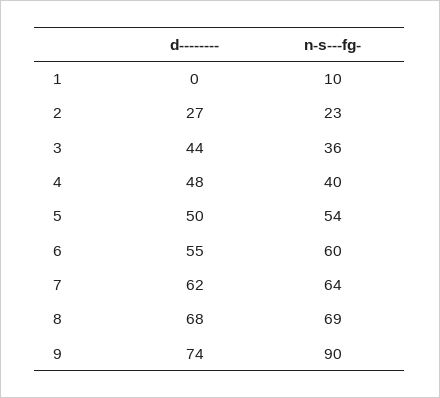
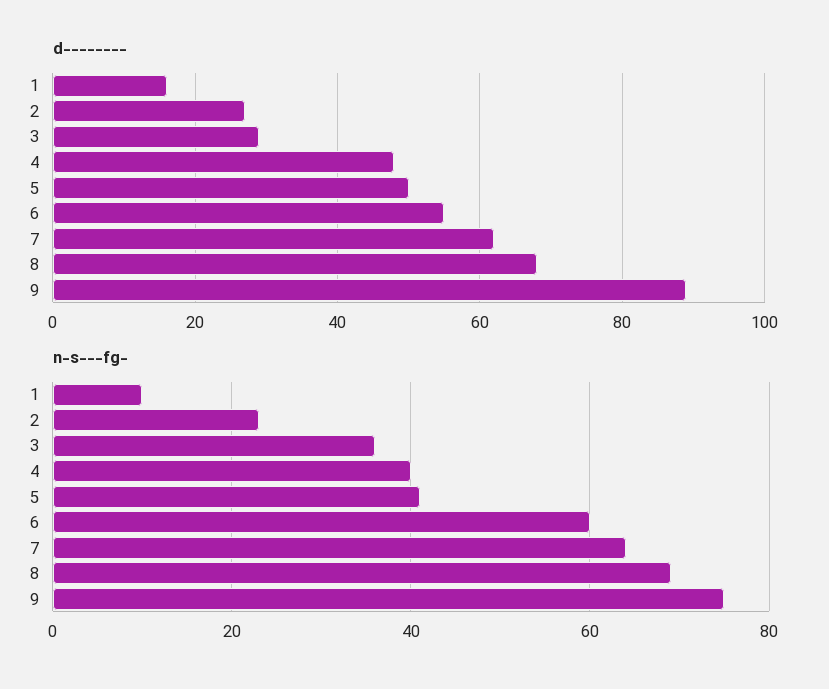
  {
    "d--------": {
-     "1": 0,
+     "1": 15,
      "2": 27,
-     "3": 44,
+     "3": 30,
      "4": 48,
      "5": 50,
      "6": 55,
      "7": 62,
      "8": 68,
-     "9": 74
+     "9": 90
    },
    "n-s---fg-": {
      "1": 10,
      "2": 23,
      "3": 36,
      "4": 40,
-     "5": 54,
+     "5": 40,
      "6": 60,
      "7": 64,
      "8": 69,
-     "9": 90
+     "9": 75
    }
  }

